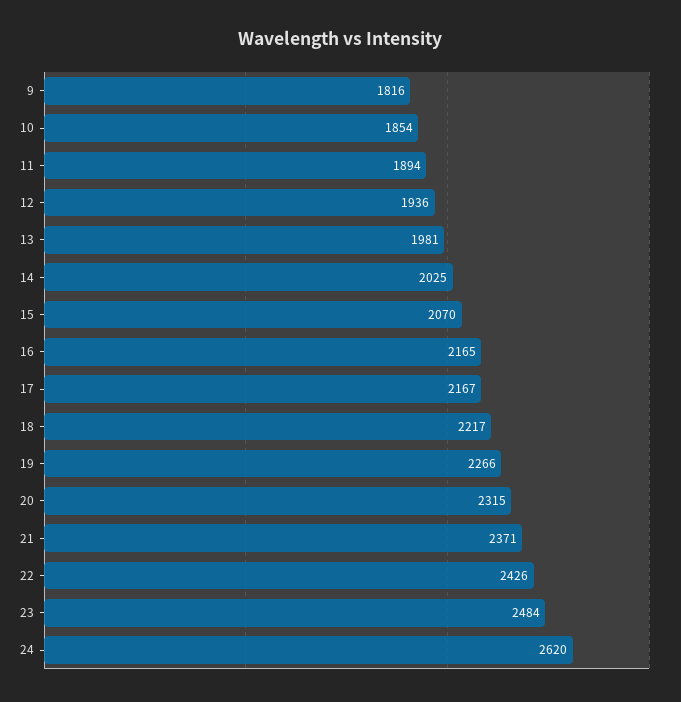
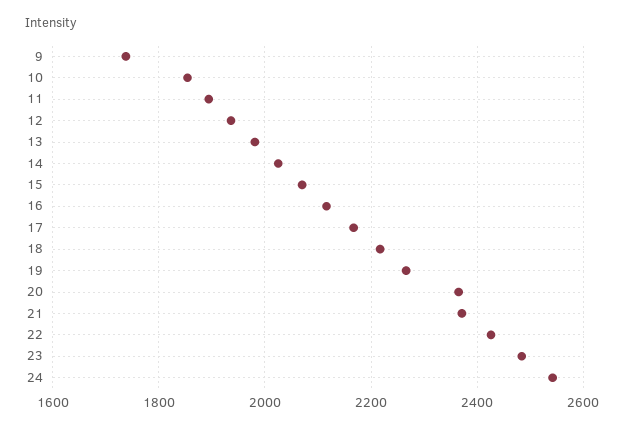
  {
-   "9": 1816,
+   "9": 1740,
    "10": 1854,
    "11": 1894,
    "12": 1936,
    "13": 1981,
    "14": 2025,
    "15": 2070,
-   "16": 2165,
+   "16": 2120,
    "17": 2167,
    "18": 2217,
    "19": 2266,
-   "20": 2315,
+   "20": 2360,
    "21": 2371,
    "22": 2426,
    "23": 2484,
-   "24": 2620
+   "24": 2540
  }

